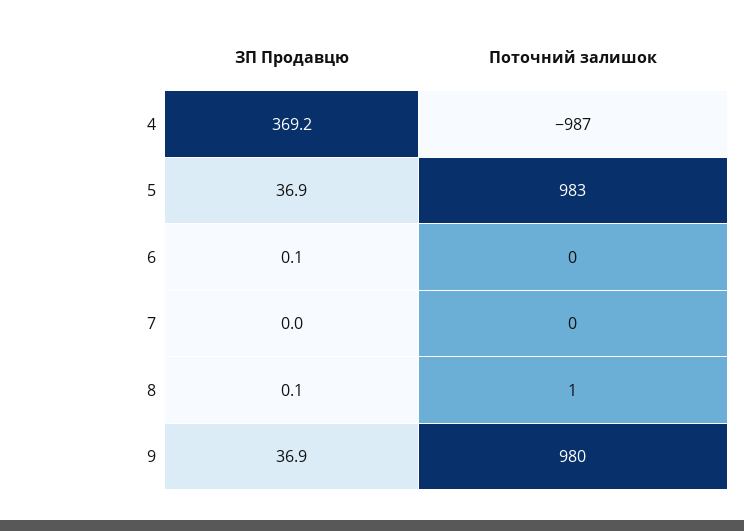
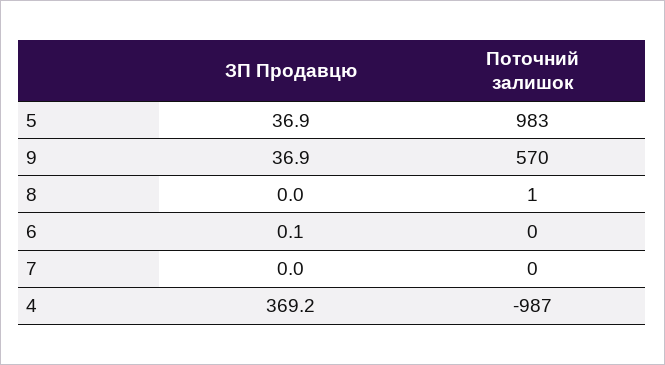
  {
    "ЗП Продавцю": {
      "4": 369.2,
      "5": 36.9,
      "6": 0.1,
      "7": 0,
-     "8": 0.1,
+     "8": 0,
      "9": 36.9
    },
    "Поточний залишок": {
      "4": -987,
      "5": 983,
      "6": 0,
      "7": 0,
      "8": 1,
-     "9": 980
+     "9": 570
    }
  }

